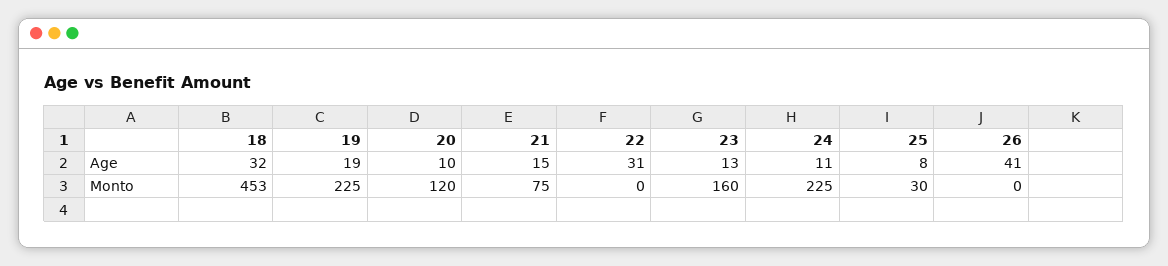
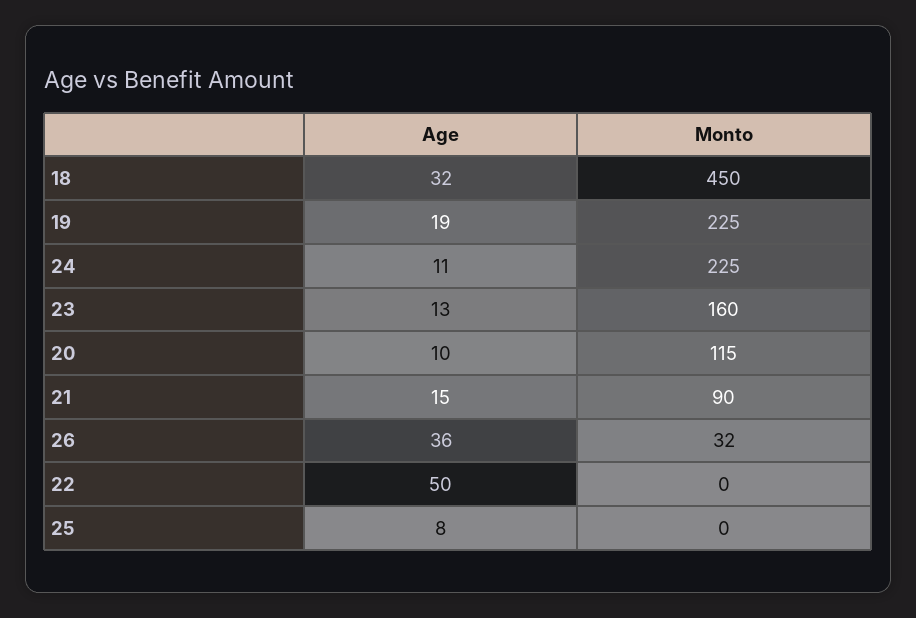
  {
    "18": {
      "Age": 32,
-     "Monto": 453
+     "Monto": 450
    },
    "19": {
      "Age": 19,
      "Monto": 225
    },
    "20": {
      "Age": 10,
-     "Monto": 120
+     "Monto": 115
    },
    "21": {
      "Age": 15,
-     "Monto": 75
+     "Monto": 90
    },
    "22": {
-     "Age": 31,
+     "Age": 50,
      "Monto": 0
    },
    "23": {
      "Age": 13,
      "Monto": 160
    },
    "24": {
      "Age": 11,
      "Monto": 225
    },
    "25": {
      "Age": 8,
-     "Monto": 30
+     "Monto": 0
    },
    "26": {
-     "Age": 41,
+     "Age": 36,
-     "Monto": 0
+     "Monto": 32
    }
  }

